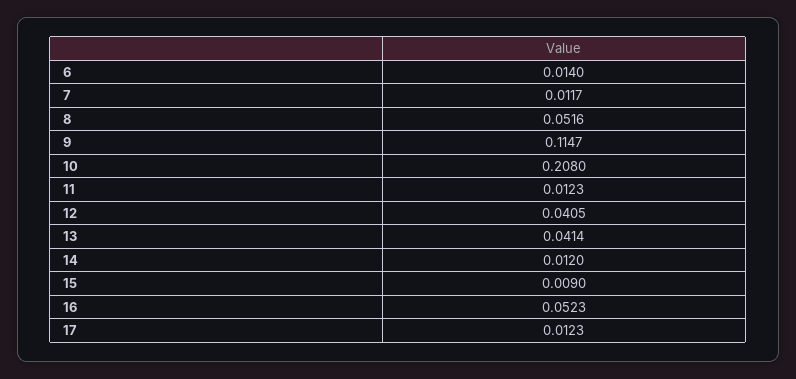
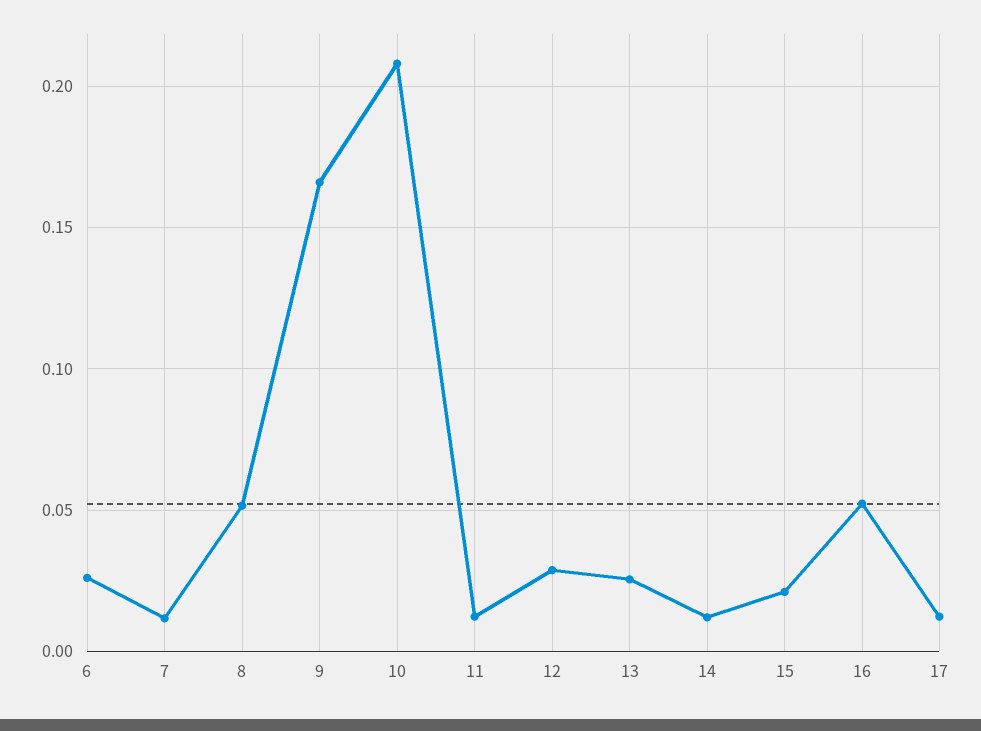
  {
-   "6": 0.014,
+   "6": 0.025,
    "7": 0.0117,
    "8": 0.0516,
-   "9": 0.1147,
+   "9": 0.165,
    "10": 0.208,
    "11": 0.0123,
-   "12": 0.0405,
+   "12": 0.03,
-   "13": 0.0414,
+   "13": 0.025,
    "14": 0.012,
-   "15": 0.009,
+   "15": 0.02,
    "16": 0.0523,
    "17": 0.0123
  }

